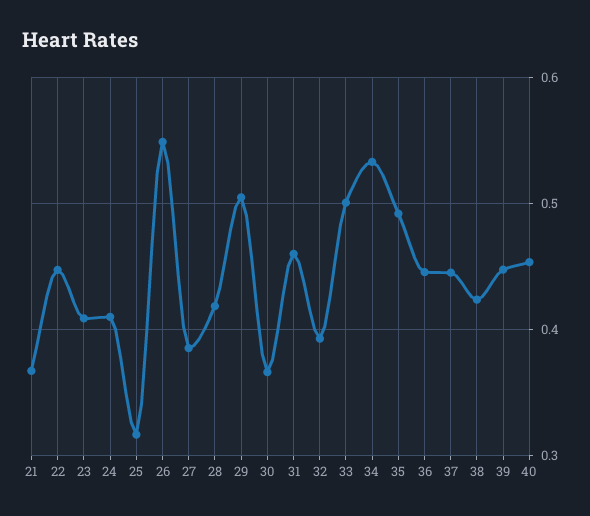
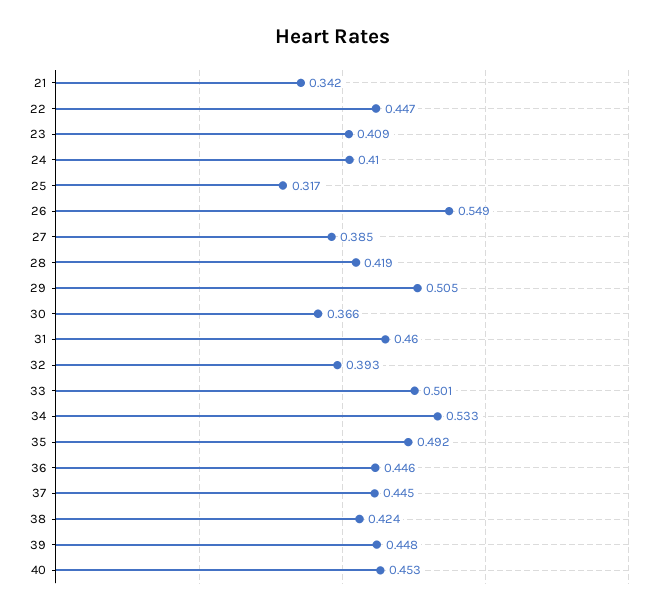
  {
-   "21": 0.37,
+   "21": 0.342,
    "22": 0.447,
    "23": 0.409,
    "24": 0.41,
    "25": 0.317,
    "26": 0.549,
    "27": 0.385,
    "28": 0.419,
    "29": 0.505,
    "30": 0.366,
    "31": 0.46,
    "32": 0.393,
    "33": 0.501,
    "34": 0.533,
    "35": 0.492,
    "36": 0.446,
    "37": 0.445,
    "38": 0.424,
    "39": 0.448,
    "40": 0.453
  }

